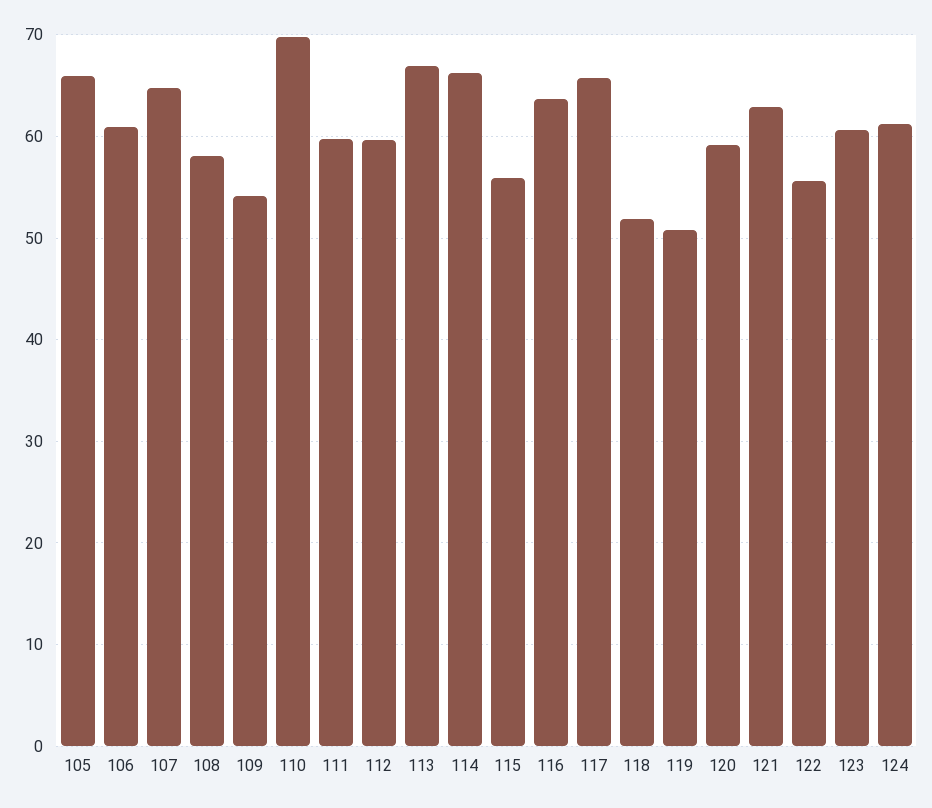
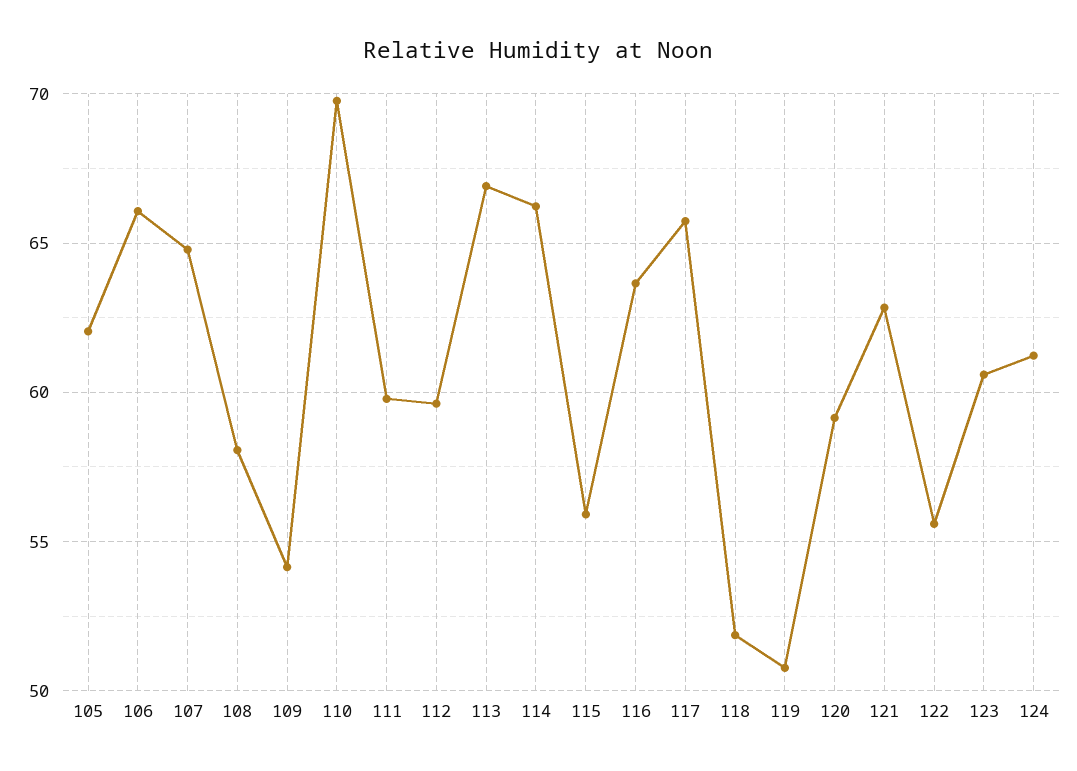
  {
-   "105": 66,
+   "105": 62,
-   "106": 61,
+   "106": 66,
    "107": 65,
    "108": 58,
    "109": 54,
    "110": 70,
    "111": 60,
    "112": 59.5,
    "113": 67,
    "114": 66,
    "115": 56,
    "116": 63.5,
    "117": 65.5,
    "118": 52,
    "119": 51,
    "120": 59,
    "121": 63,
    "122": 55.5,
    "123": 60.5,
    "124": 61
  }

